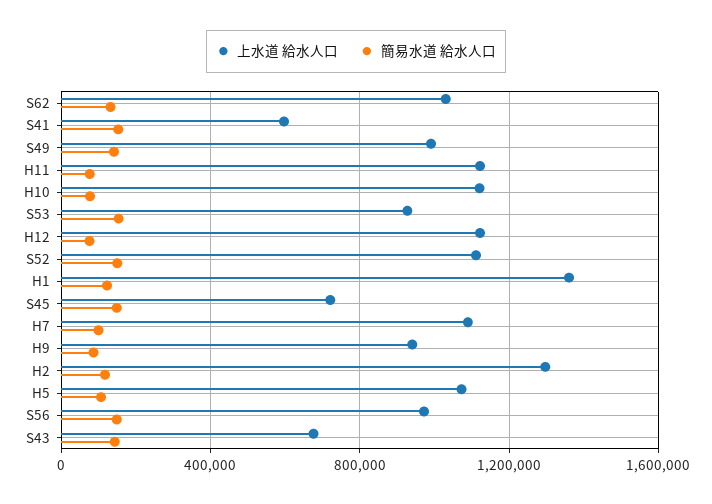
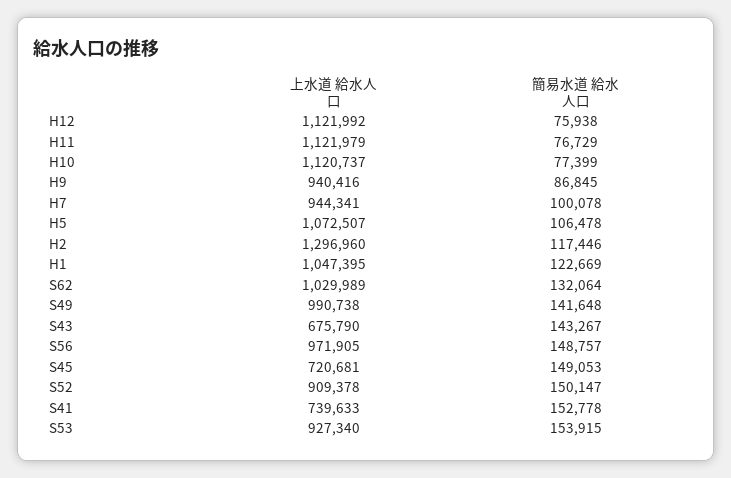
  {
    "上水道 給水人口": {
      "S62": 1029989,
-     "S41": 600000,
+     "S41": 739633,
      "S49": 990738,
      "H11": 1121979,
      "H10": 1120737,
      "S53": 927340,
      "H12": 1121992,
-     "S52": 1100000,
+     "S52": 909378,
-     "H1": 1350000,
+     "H1": 1047395,
      "S45": 720681,
-     "H7": 1100000,
+     "H7": 944341,
      "H9": 940416,
      "H2": 1296960,
      "H5": 1072507,
      "S56": 971905,
      "S43": 675790
    },
    "簡易水道 給水人口": {
      "S62": 132064,
      "S41": 152778,
      "S49": 141648,
      "H11": 76729,
      "H10": 77399,
      "S53": 153915,
      "H12": 75938,
      "S52": 150147,
      "H1": 122669,
      "S45": 149053,
      "H7": 100078,
      "H9": 86845,
      "H2": 117446,
      "H5": 106478,
      "S56": 148757,
      "S43": 143267
    }
  }

